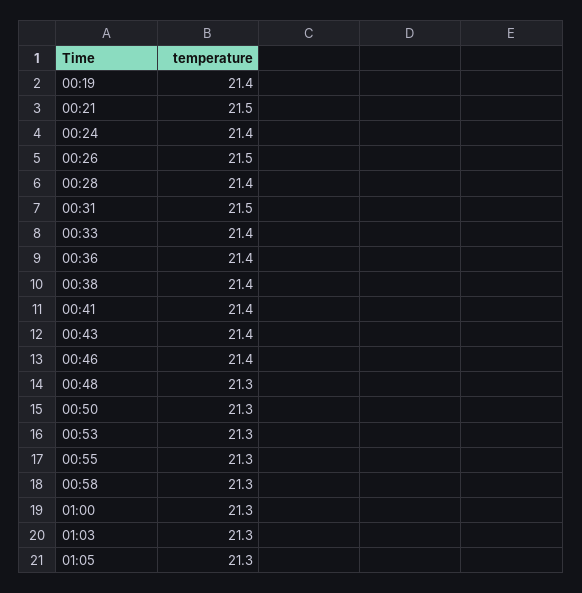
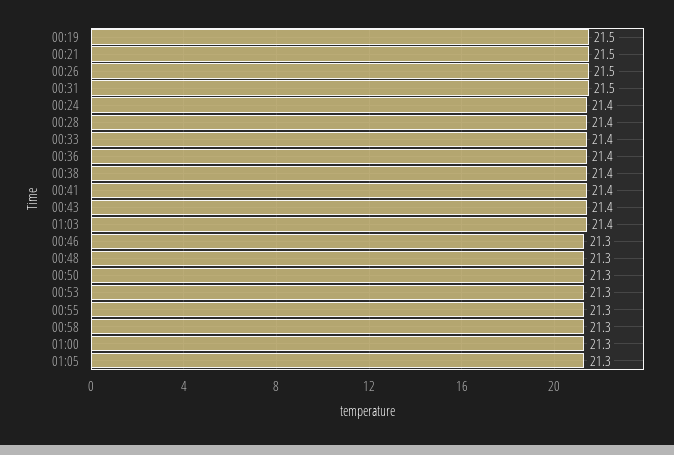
  {
-   "00:19": 21.4,
+   "00:19": 21.5,
    "00:21": 21.5,
    "00:24": 21.4,
    "00:26": 21.5,
    "00:28": 21.4,
    "00:31": 21.5,
    "00:33": 21.4,
    "00:36": 21.4,
    "00:38": 21.4,
    "00:41": 21.4,
    "00:43": 21.4,
-   "00:46": 21.4,
+   "00:46": 21.3,
    "00:48": 21.3,
    "00:50": 21.3,
    "00:53": 21.3,
    "00:55": 21.3,
    "00:58": 21.3,
    "01:00": 21.3,
-   "01:03": 21.3,
+   "01:03": 21.4,
    "01:05": 21.3
  }

